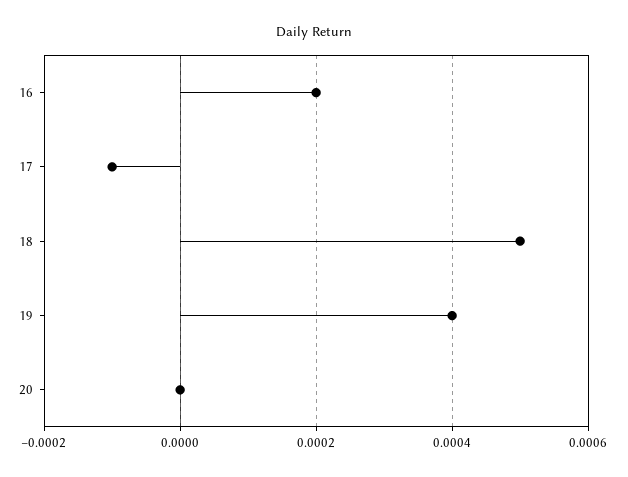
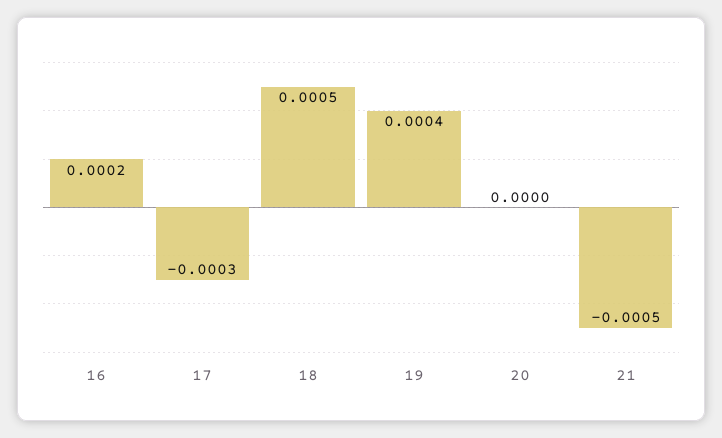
  {
    "16": 0.0002,
-   "17": -0.0001,
+   "17": -0.0003,
    "18": 0.0005,
    "19": 0.0004,
-   "20": 0
+   "20": 0,
+   "21": -0.0005
  }

